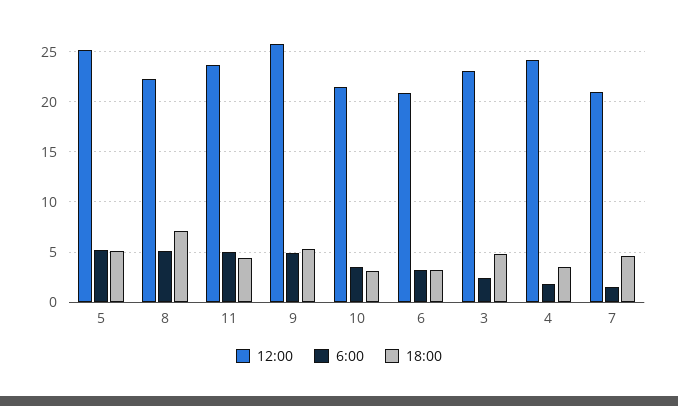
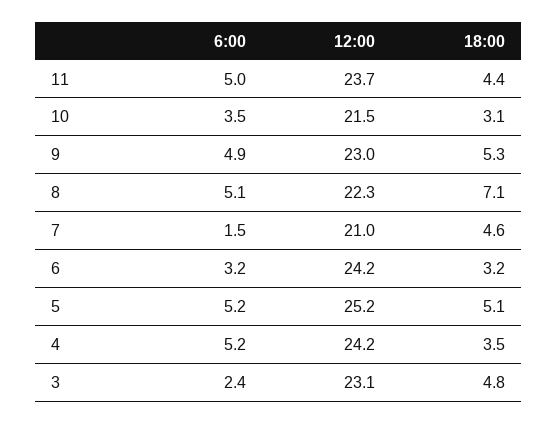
  {
    "12:00": {
      "5": 25.2,
      "8": 22.3,
      "11": 23.7,
-     "9": 26,
+     "9": 23,
      "10": 21.5,
-     "6": 21,
+     "6": 24.2,
      "3": 23.1,
      "4": 24.2,
      "7": 21
    },
    "6:00": {
      "5": 5.2,
      "8": 5.1,
      "11": 5,
      "9": 4.9,
      "10": 3.5,
      "6": 3.2,
      "3": 2.4,
-     "4": 2,
+     "4": 5.2,
      "7": 1.5
    },
    "18:00": {
      "5": 5.1,
      "8": 7.1,
      "11": 4.4,
      "9": 5.3,
      "10": 3.1,
      "6": 3.2,
      "3": 4.8,
      "4": 3.5,
      "7": 4.6
    }
  }

